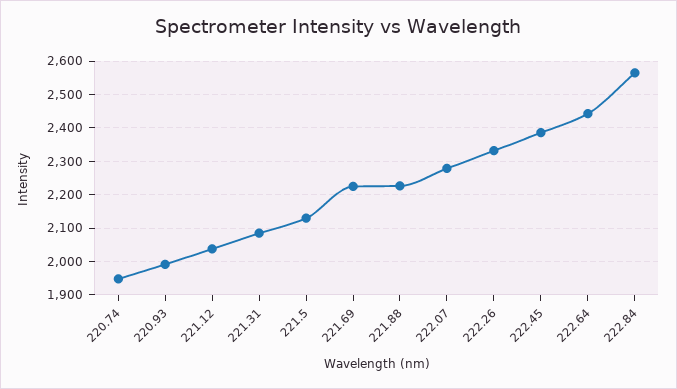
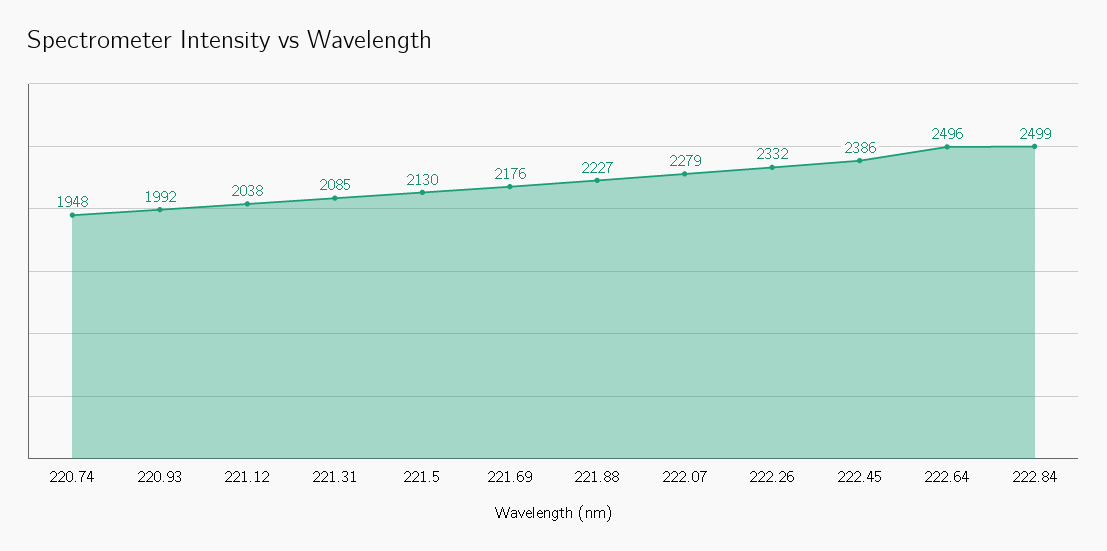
  {
    "220.74": 1948,
    "220.93": 1992,
    "221.12": 2038,
    "221.31": 2085,
    "221.5": 2130,
-   "221.69": 2220,
+   "221.69": 2176,
    "221.88": 2227,
    "222.07": 2279,
    "222.26": 2332,
    "222.45": 2386,
-   "222.64": 2440,
+   "222.64": 2496,
-   "222.84": 2560
+   "222.84": 2499
  }

